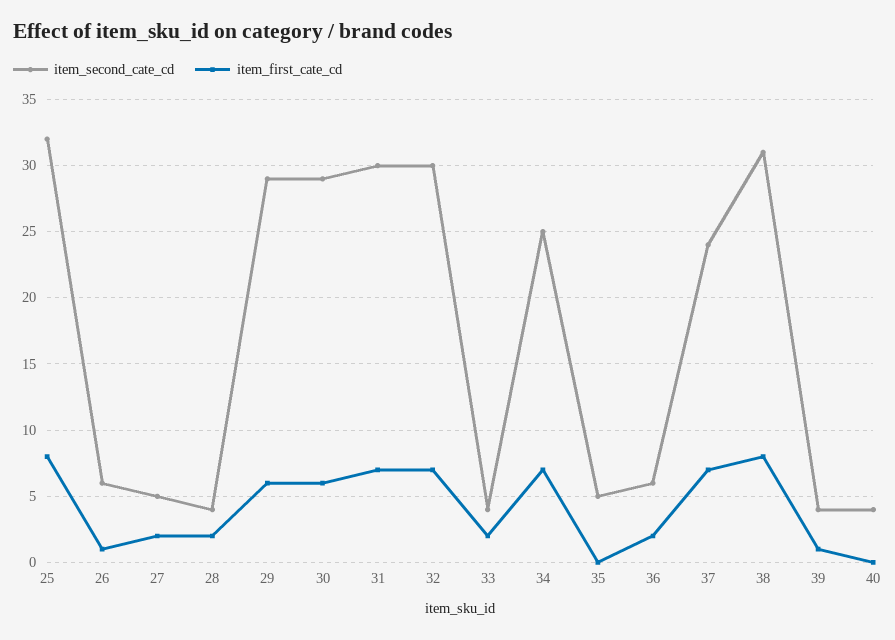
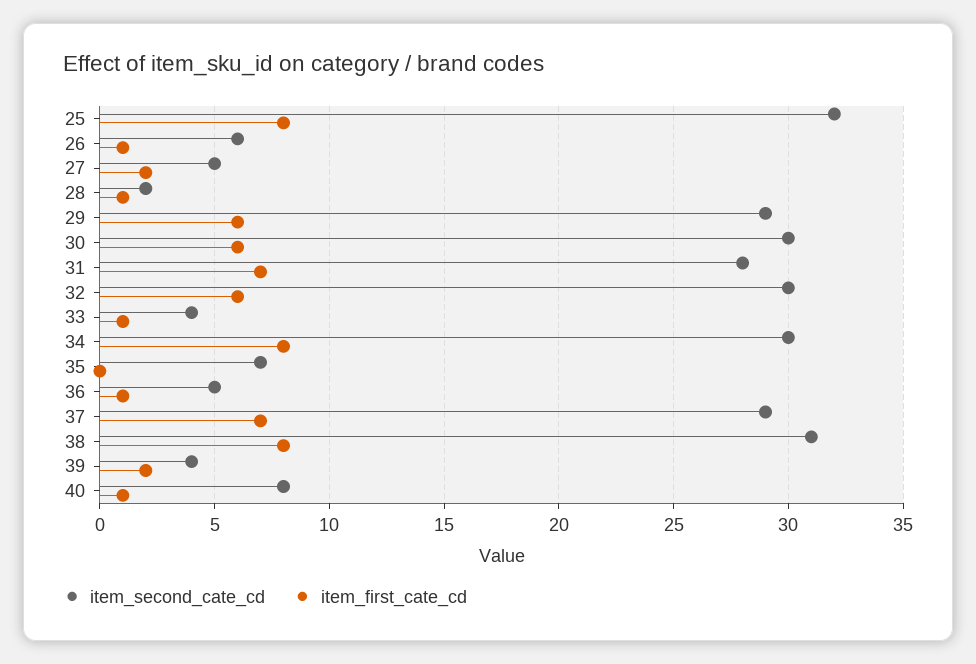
  {
    "item_second_cate_cd": {
      "25": 32,
      "26": 6,
      "27": 5,
-     "28": 4,
+     "28": 2,
      "29": 29,
-     "30": 29,
+     "30": 30,
-     "31": 30,
+     "31": 28,
      "32": 30,
      "33": 4,
-     "34": 25,
+     "34": 30,
-     "35": 5,
+     "35": 7,
-     "36": 6,
+     "36": 5,
-     "37": 24,
+     "37": 29,
      "38": 31,
      "39": 4,
-     "40": 4
+     "40": 8
    },
    "item_first_cate_cd": {
      "25": 8,
      "26": 1,
      "27": 2,
-     "28": 2,
+     "28": 1,
      "29": 6,
      "30": 6,
      "31": 7,
-     "32": 7,
+     "32": 6,
-     "33": 2,
+     "33": 1,
-     "34": 7,
+     "34": 8,
      "35": 0,
-     "36": 2,
+     "36": 1,
      "37": 7,
      "38": 8,
-     "39": 1,
+     "39": 2,
-     "40": 0
+     "40": 1
    }
  }

